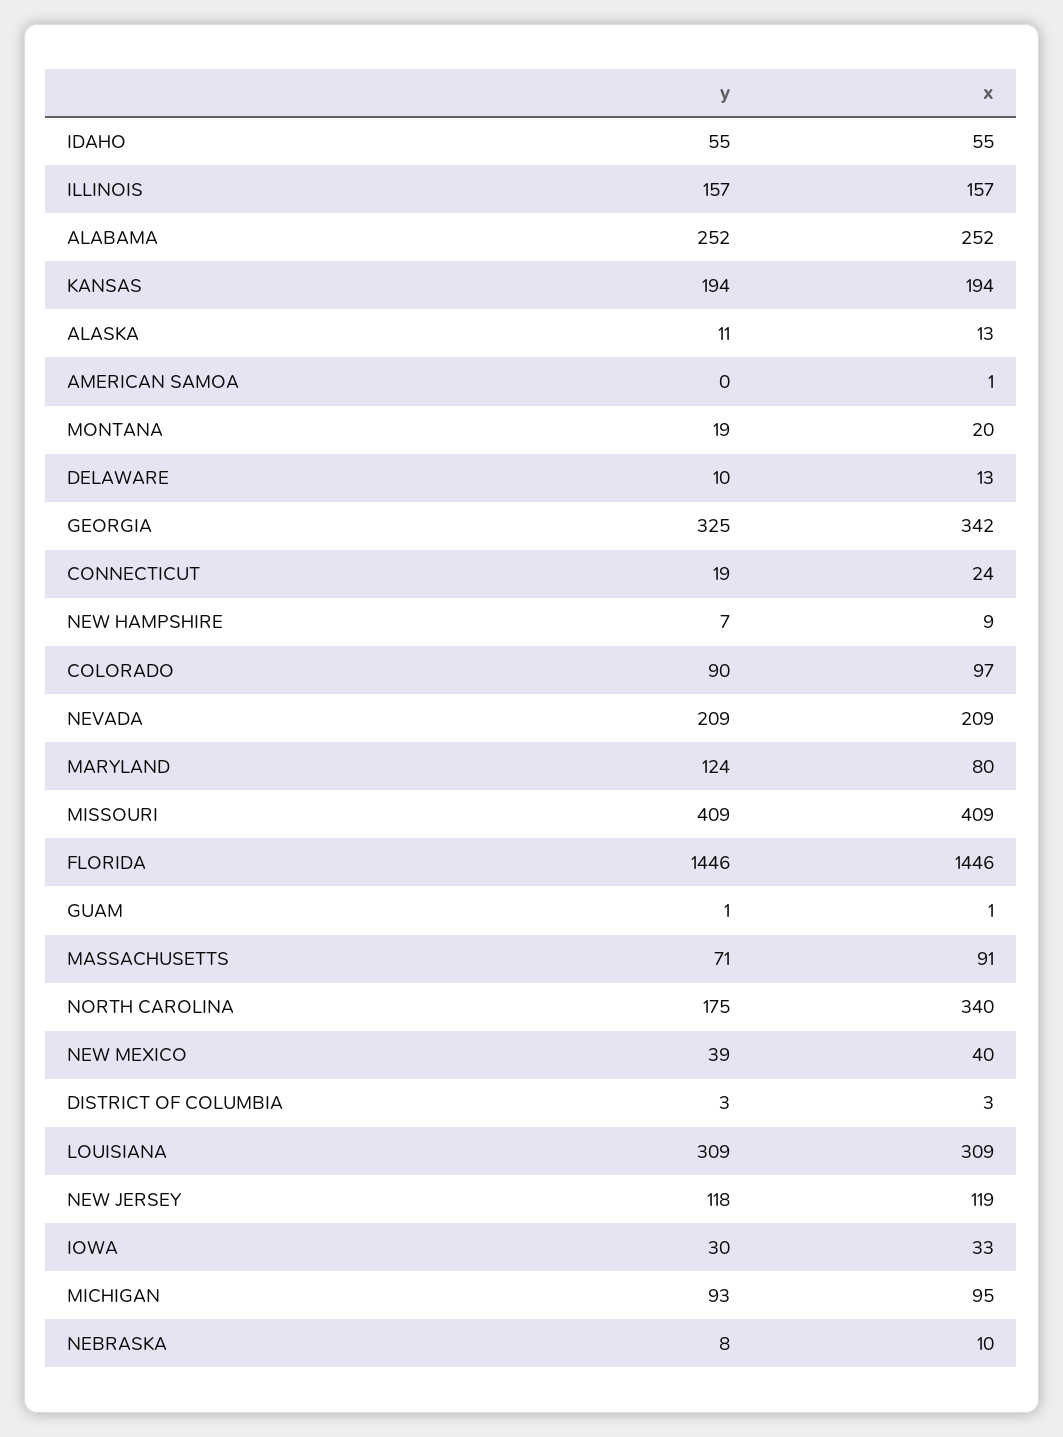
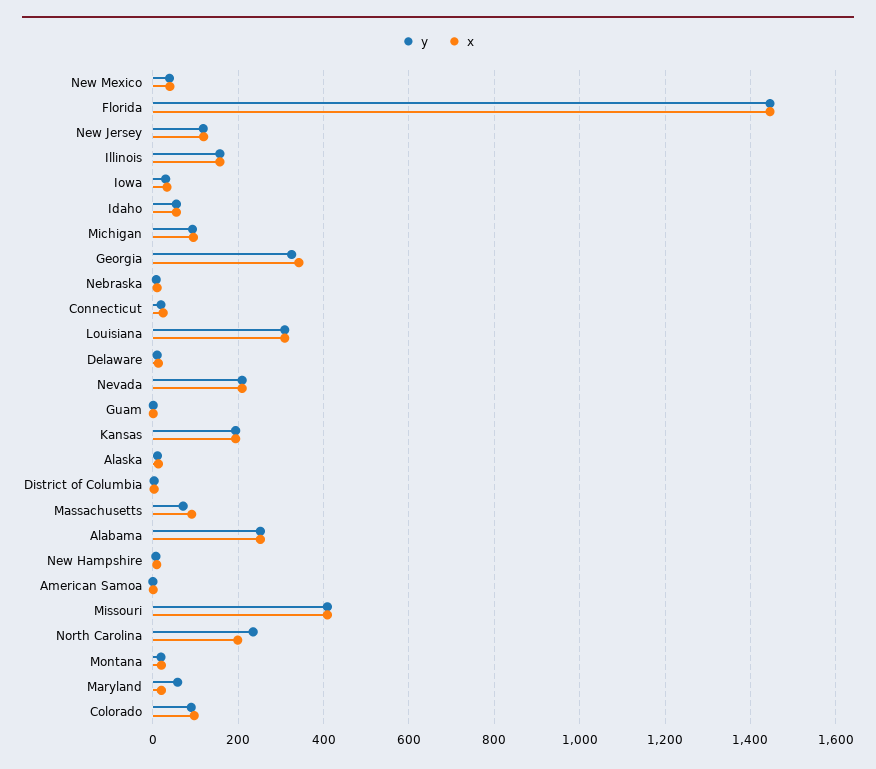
  {
    "y": {
      "IDAHO": 55,
      "ILLINOIS": 157,
      "ALABAMA": 252,
      "KANSAS": 194,
      "ALASKA": 11,
      "AMERICAN SAMOA": 0,
      "MONTANA": 19,
      "DELAWARE": 10,
      "GEORGIA": 325,
      "CONNECTICUT": 19,
      "NEW HAMPSHIRE": 7,
      "COLORADO": 90,
      "NEVADA": 209,
-     "MARYLAND": 124,
+     "MARYLAND": 60,
      "MISSOURI": 409,
      "FLORIDA": 1446,
      "GUAM": 1,
      "MASSACHUSETTS": 71,
-     "NORTH CAROLINA": 175,
+     "NORTH CAROLINA": 240,
      "NEW MEXICO": 39,
      "DISTRICT OF COLUMBIA": 3,
      "LOUISIANA": 309,
      "NEW JERSEY": 118,
      "IOWA": 30,
      "MICHIGAN": 93,
      "NEBRASKA": 8
    },
    "x": {
      "IDAHO": 55,
      "ILLINOIS": 157,
      "ALABAMA": 252,
      "KANSAS": 194,
      "ALASKA": 13,
      "AMERICAN SAMOA": 1,
      "MONTANA": 20,
      "DELAWARE": 13,
      "GEORGIA": 342,
      "CONNECTICUT": 24,
      "NEW HAMPSHIRE": 9,
      "COLORADO": 97,
      "NEVADA": 209,
-     "MARYLAND": 80,
+     "MARYLAND": 20,
      "MISSOURI": 409,
      "FLORIDA": 1446,
      "GUAM": 1,
      "MASSACHUSETTS": 91,
-     "NORTH CAROLINA": 340,
+     "NORTH CAROLINA": 200,
      "NEW MEXICO": 40,
      "DISTRICT OF COLUMBIA": 3,
      "LOUISIANA": 309,
      "NEW JERSEY": 119,
      "IOWA": 33,
      "MICHIGAN": 95,
      "NEBRASKA": 10
    }
  }

